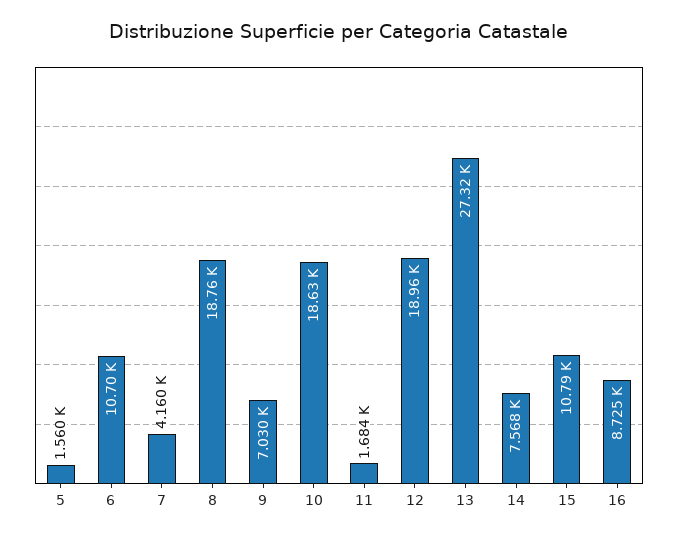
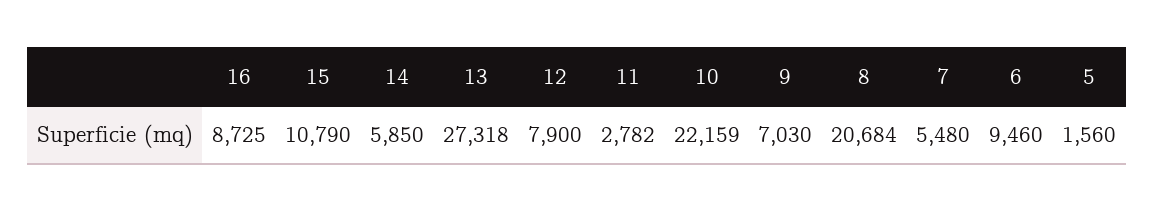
  {
    "5": 1560,
-   "6": 10700,
+   "6": 9460,
-   "7": 4160,
+   "7": 5480,
-   "8": 18760,
+   "8": 20684,
    "9": 7030,
-   "10": 18630,
+   "10": 22159,
-   "11": 1684,
+   "11": 2782,
-   "12": 18960,
+   "12": 7900,
    "13": 27318,
-   "14": 7568,
+   "14": 5850,
    "15": 10790,
    "16": 8725
  }

